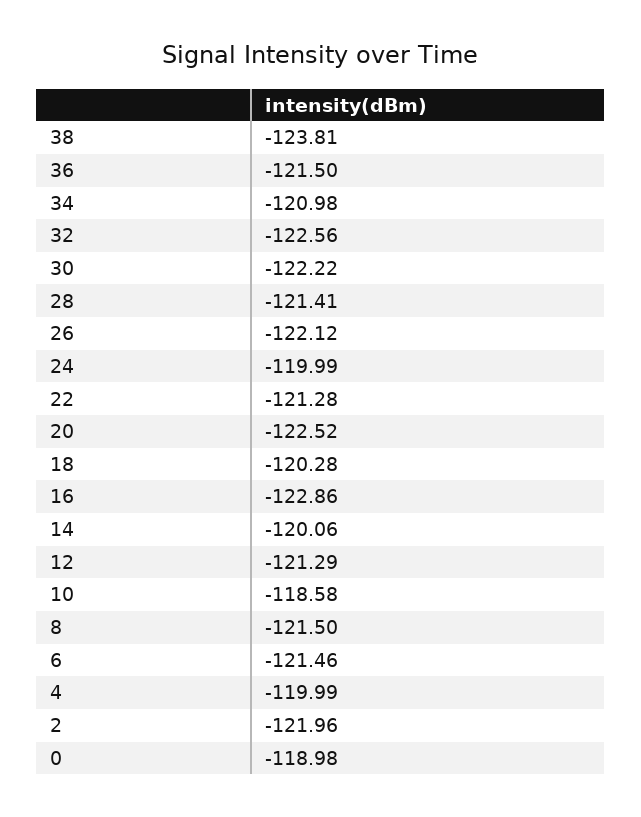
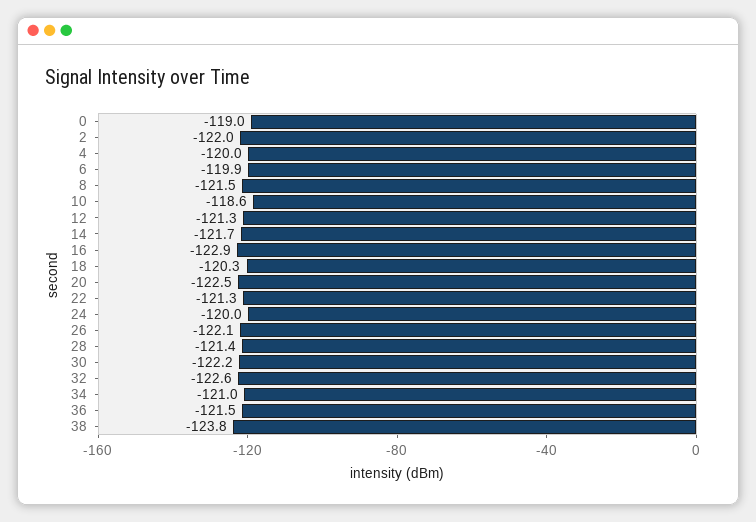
  {
    "38": -123.81,
    "36": -121.5,
    "34": -120.98,
    "32": -122.56,
    "30": -122.22,
    "28": -121.41,
    "26": -122.12,
    "24": -119.99,
    "22": -121.28,
    "20": -122.52,
    "18": -120.28,
    "16": -122.86,
-   "14": -120.06,
+   "14": -121.7,
    "12": -121.29,
    "10": -118.58,
    "8": -121.5,
-   "6": -121.46,
+   "6": -119.9,
    "4": -119.99,
    "2": -121.96,
    "0": -118.98
  }

